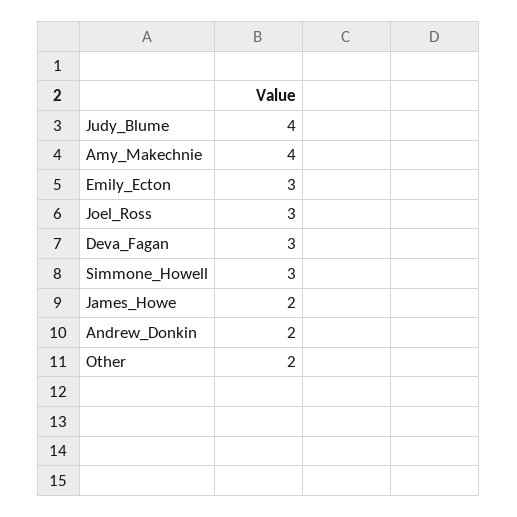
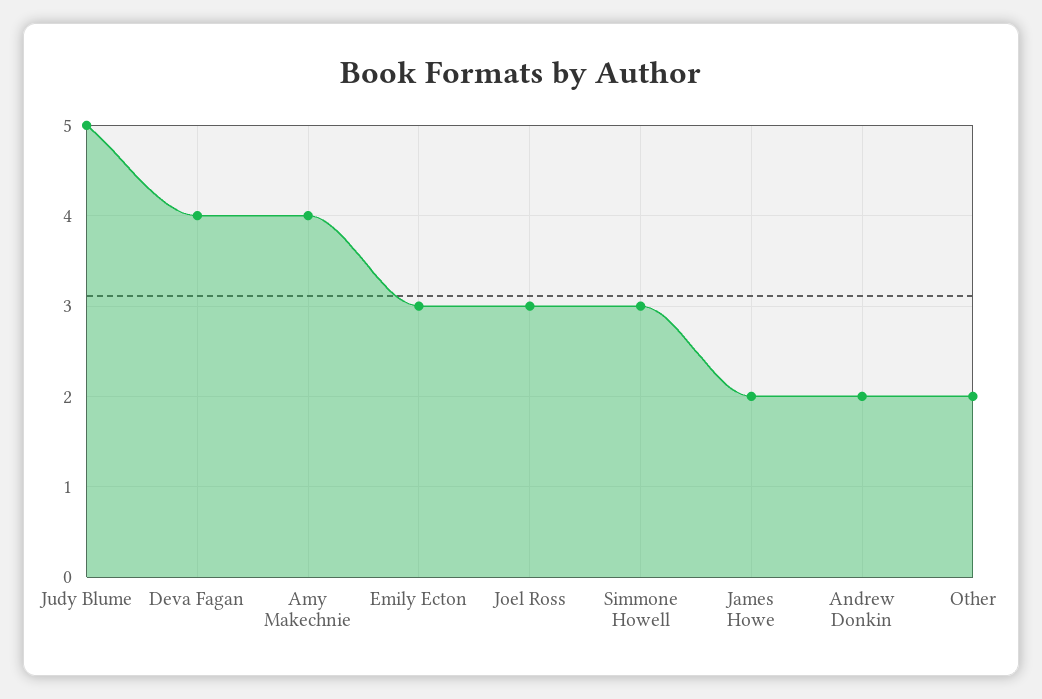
  {
-   "Judy_Blume": 4,
+   "Judy_Blume": 5,
    "Amy_Makechnie": 4,
    "Emily_Ecton": 3,
    "Joel_Ross": 3,
-   "Deva_Fagan": 3,
+   "Deva_Fagan": 4,
    "Simmone_Howell": 3,
    "James_Howe": 2,
    "Andrew_Donkin": 2,
    "Other": 2
  }

